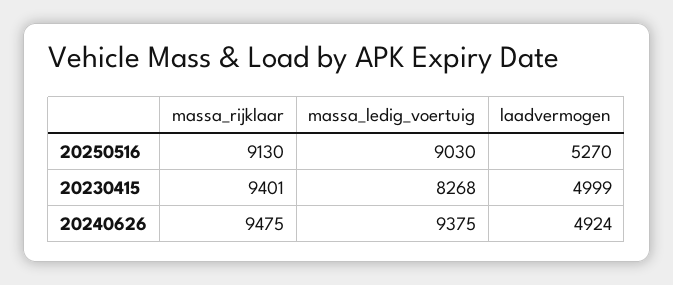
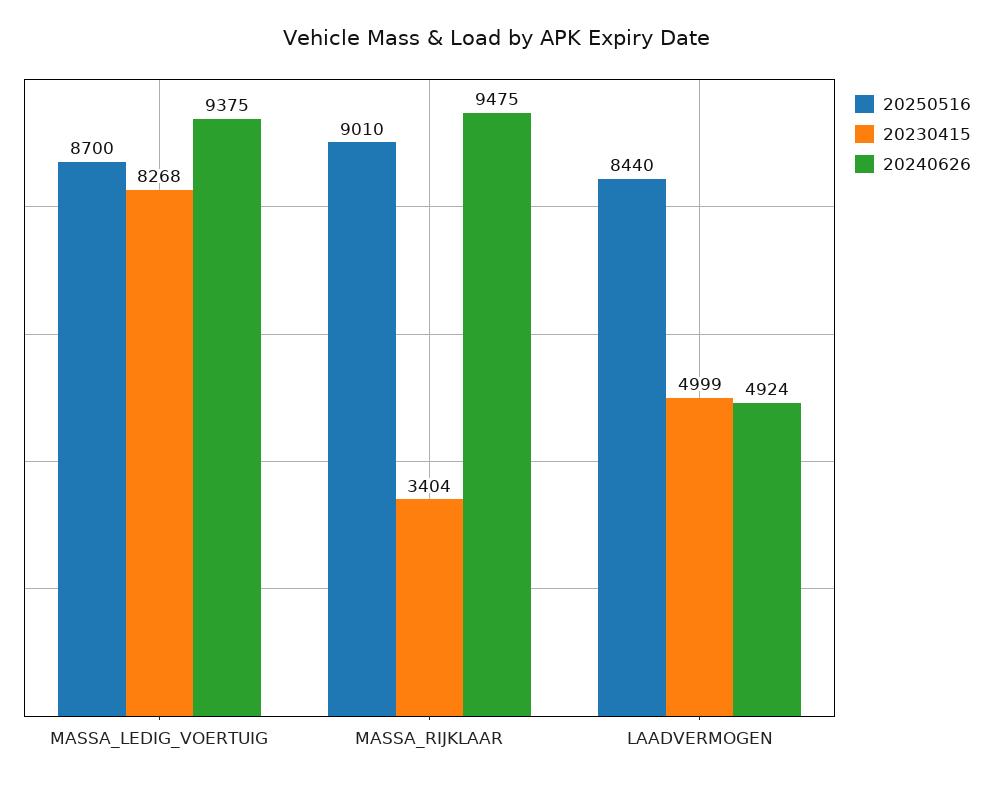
  {
    "20250516": {
-     "massa_rijklaar": 9130,
+     "massa_rijklaar": 9010,
-     "massa_ledig_voertuig": 9030,
+     "massa_ledig_voertuig": 8700,
-     "laadvermogen": 5270
+     "laadvermogen": 8440
    },
    "20230415": {
-     "massa_rijklaar": 9401,
+     "massa_rijklaar": 3404,
      "massa_ledig_voertuig": 8268,
      "laadvermogen": 4999
    },
    "20240626": {
      "massa_rijklaar": 9475,
      "massa_ledig_voertuig": 9375,
      "laadvermogen": 4924
    }
  }

